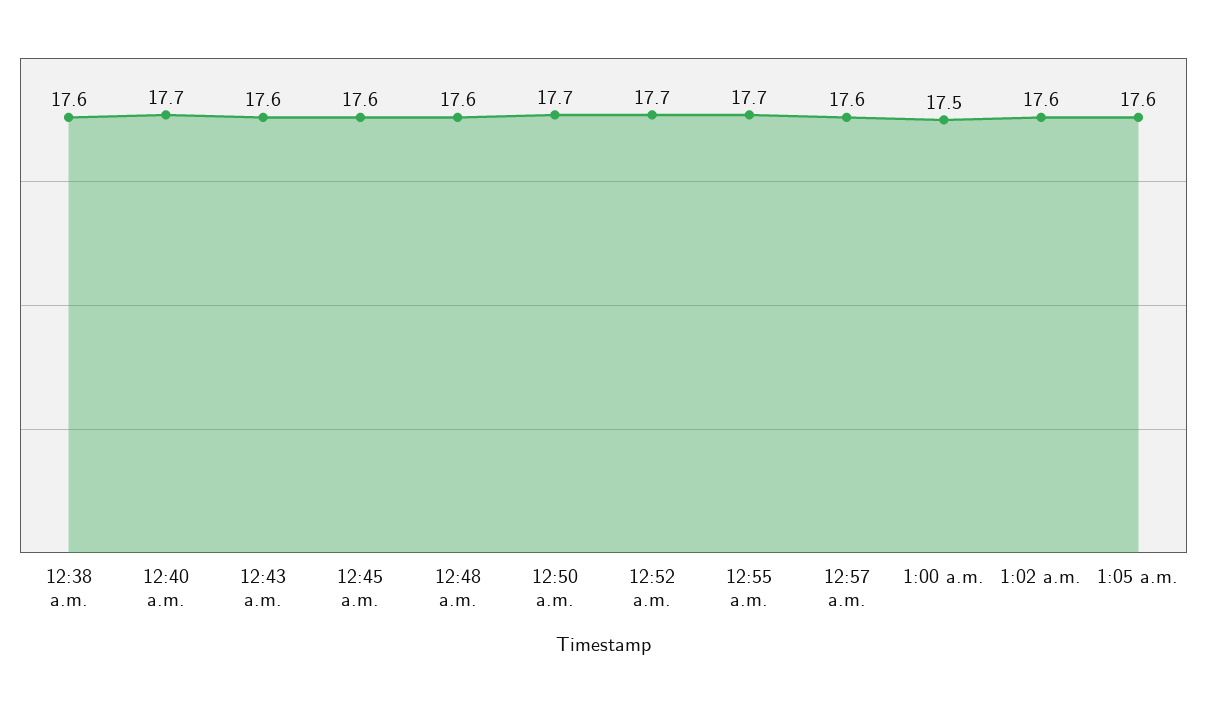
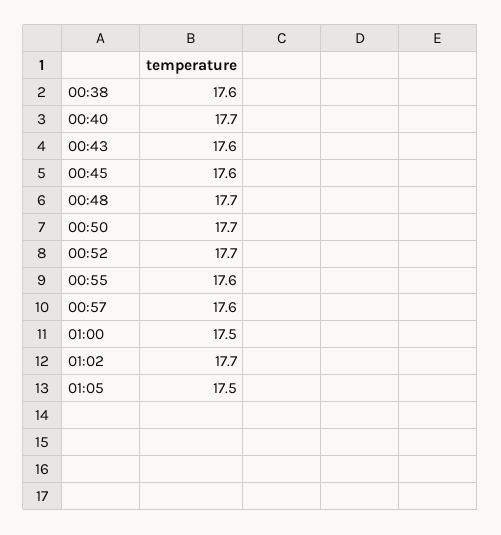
  {
    "12:38 a.m.": 17.6,
    "12:40 a.m.": 17.7,
    "12:43 a.m.": 17.6,
    "12:45 a.m.": 17.6,
-   "12:48 a.m.": 17.6,
+   "12:48 a.m.": 17.7,
    "12:50 a.m.": 17.7,
    "12:52 a.m.": 17.7,
-   "12:55 a.m.": 17.7,
+   "12:55 a.m.": 17.6,
    "12:57 a.m.": 17.6,
    "1:00 a.m.": 17.5,
-   "1:02 a.m.": 17.6,
+   "1:02 a.m.": 17.7,
-   "1:05 a.m.": 17.6
+   "1:05 a.m.": 17.5
  }

